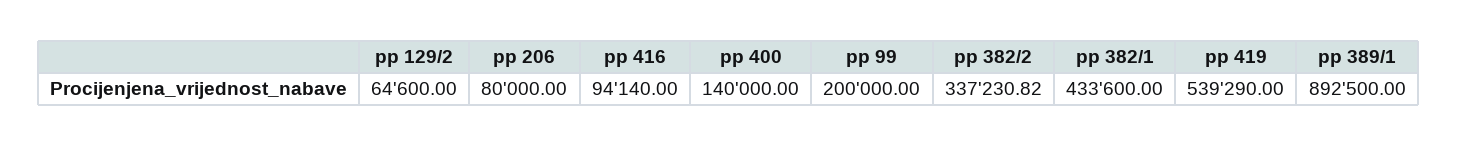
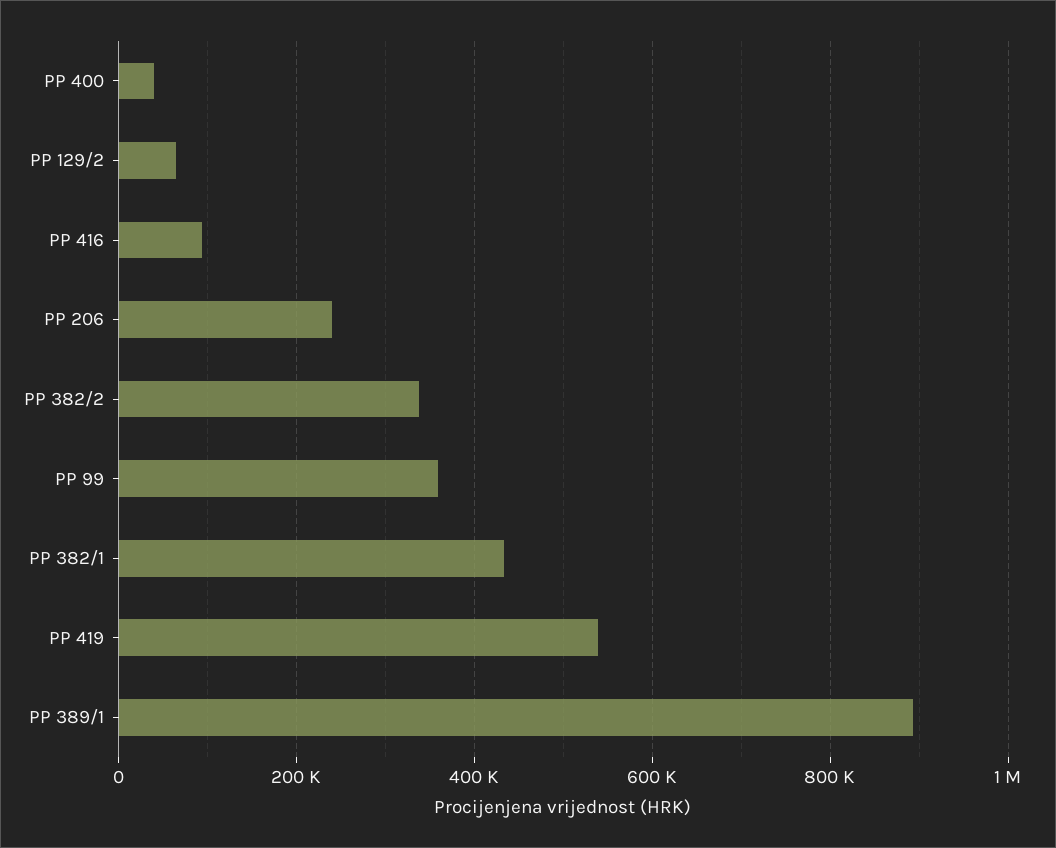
  {
    "pp 129/2": 64600,
-   "pp 206": 80000,
+   "pp 206": 240000,
    "pp 416": 94140,
-   "pp 400": 140000,
+   "pp 400": 40000,
-   "pp 99": 200000,
+   "pp 99": 360000,
    "pp 382/2": 337230.82,
    "pp 382/1": 433600,
    "pp 419": 539290,
    "pp 389/1": 892500
  }

